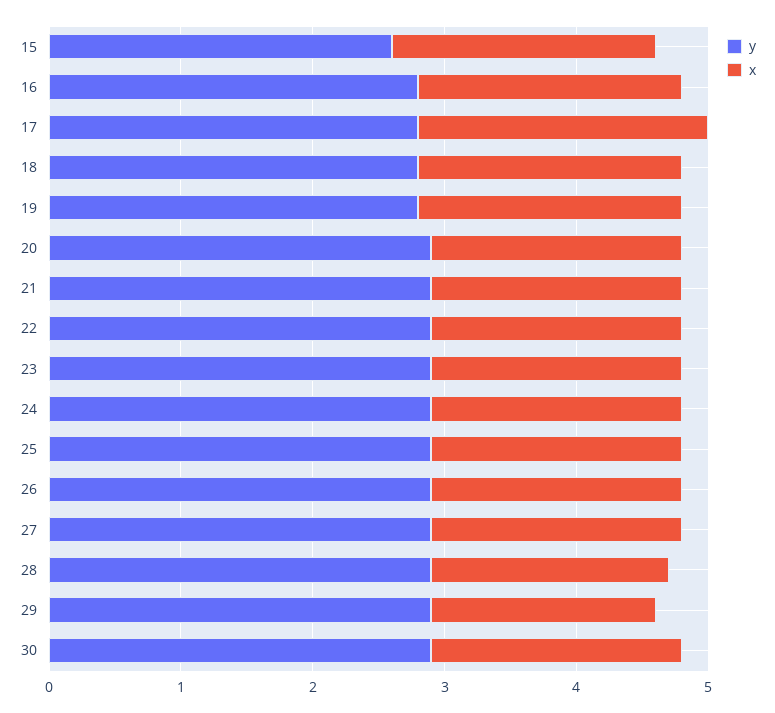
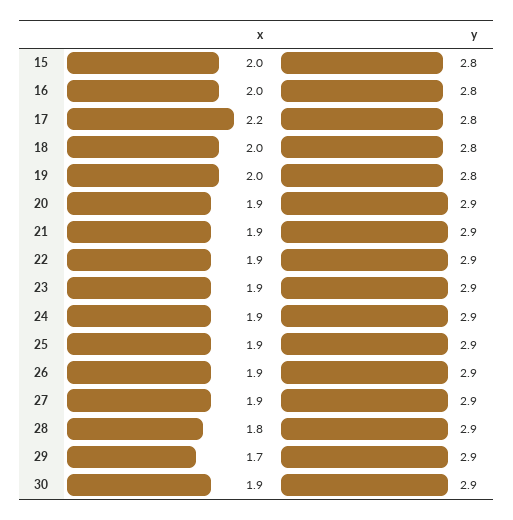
  {
    "y": {
-     "15": 2.6,
+     "15": 2.8,
      "16": 2.8,
      "17": 2.8,
      "18": 2.8,
      "19": 2.8,
      "20": 2.9,
      "21": 2.9,
      "22": 2.9,
      "23": 2.9,
      "24": 2.9,
      "25": 2.9,
      "26": 2.9,
      "27": 2.9,
      "28": 2.9,
      "29": 2.9,
      "30": 2.9
    },
    "x": {
      "15": 2,
      "16": 2,
      "17": 2.2,
      "18": 2,
      "19": 2,
      "20": 1.9,
      "21": 1.9,
      "22": 1.9,
      "23": 1.9,
      "24": 1.9,
      "25": 1.9,
      "26": 1.9,
      "27": 1.9,
      "28": 1.8,
      "29": 1.7,
      "30": 1.9
    }
  }

